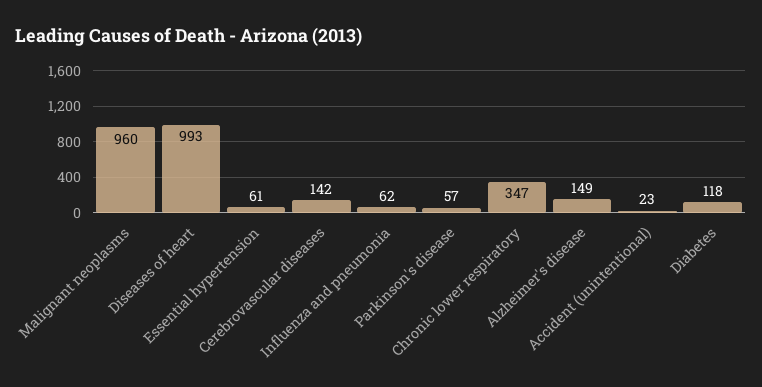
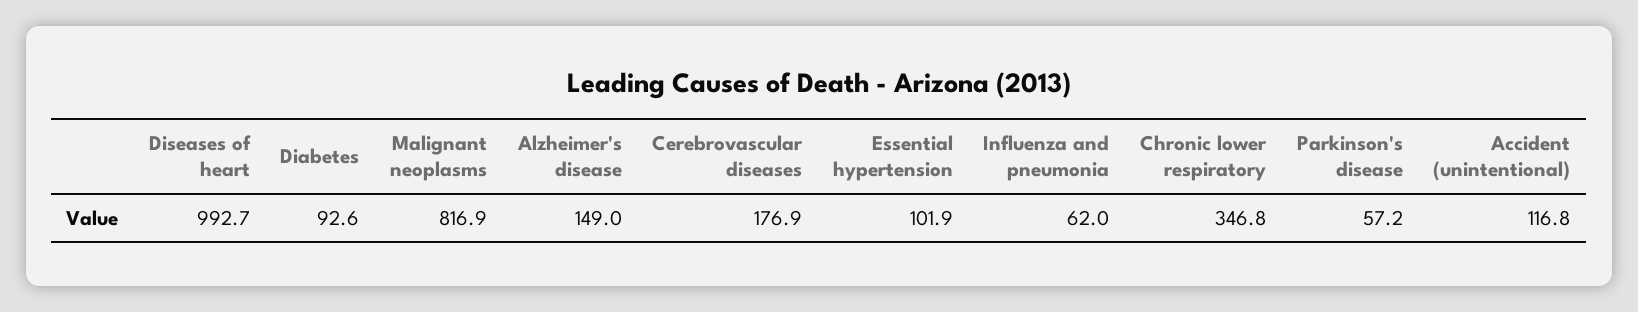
  {
-   "Malignant neoplasms": 960,
+   "Malignant neoplasms": 816.9,
    "Diseases of heart": 992.7,
-   "Essential hypertension": 61,
+   "Essential hypertension": 101.9,
-   "Cerebrovascular diseases": 142,
+   "Cerebrovascular diseases": 176.9,
    "Influenza and pneumonia": 62,
    "Parkinson's disease": 57.2,
    "Chronic lower respiratory": 346.8,
    "Alzheimer's disease": 149,
-   "Accident (unintentional)": 23,
+   "Accident (unintentional)": 116.8,
-   "Diabetes": 118
+   "Diabetes": 92.6
  }

